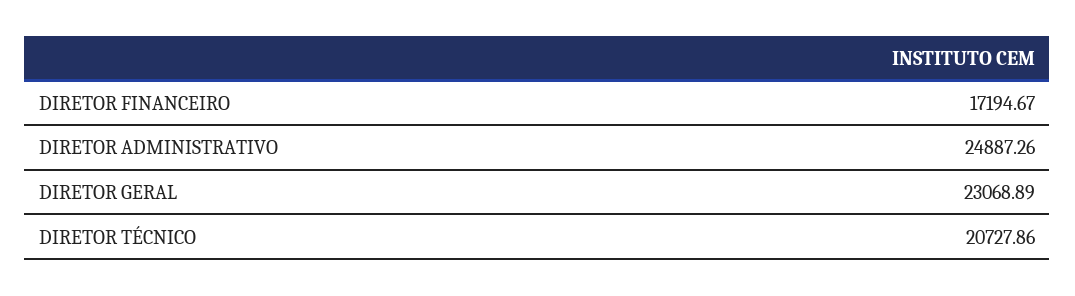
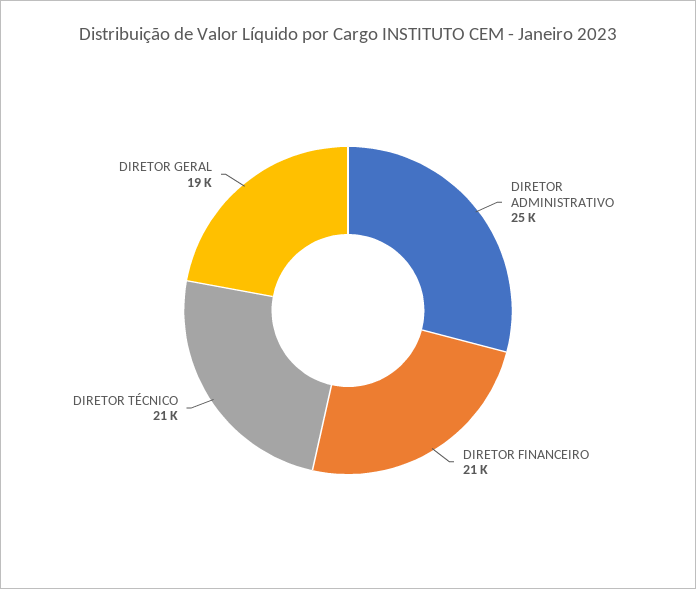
  {
-   "DIRETOR FINANCEIRO": 17194.67,
+   "DIRETOR FINANCEIRO": 21000,
    "DIRETOR ADMINISTRATIVO": 24887.26,
-   "DIRETOR GERAL": 23068.89,
+   "DIRETOR GERAL": 19000,
    "DIRETOR TÉCNICO": 20727.86
  }

